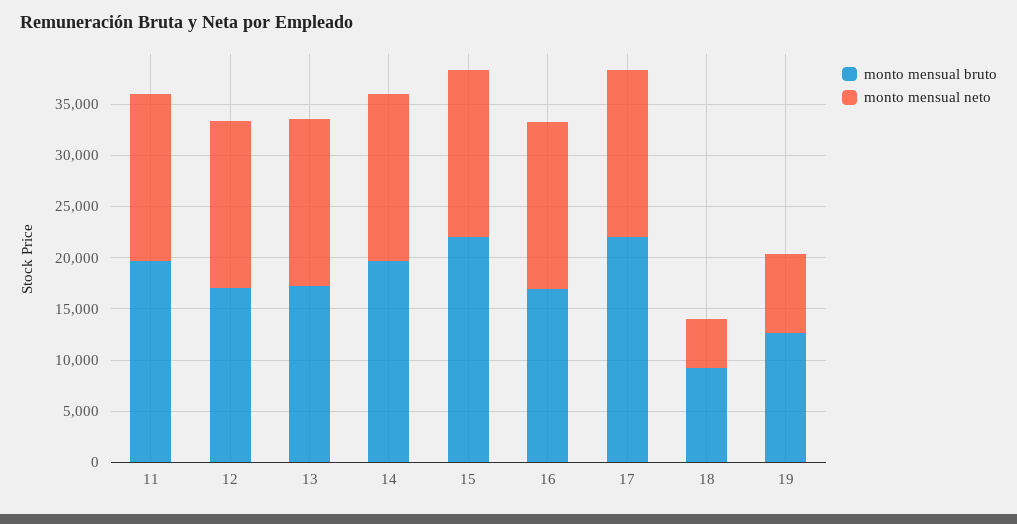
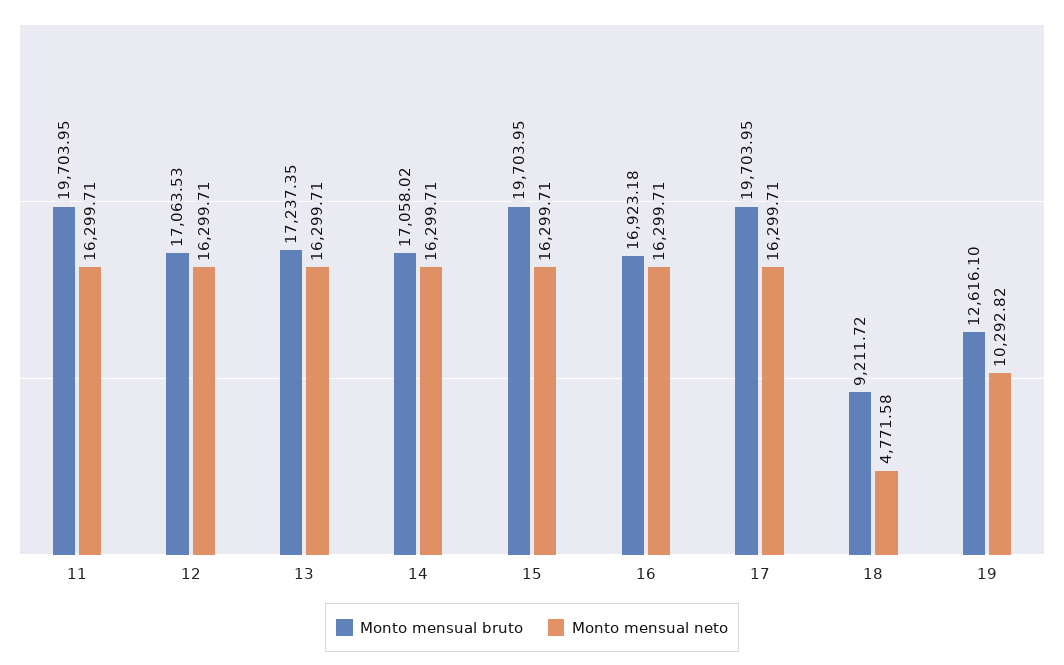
  {
    "monto mensual bruto": {
      "11": 19703.95,
      "12": 17063.53,
      "13": 17237.35,
-     "14": 20000,
+     "14": 17058.02,
-     "15": 22000,
+     "15": 19703.95,
      "16": 16923.18,
-     "17": 22000,
+     "17": 19703.95,
      "18": 9211.72,
      "19": 12616.1
    },
    "monto mensual neto": {
      "11": 16299.71,
      "12": 16299.71,
      "13": 16299.71,
      "14": 16299.71,
      "15": 16299.71,
      "16": 16299.71,
      "17": 16299.71,
      "18": 4771.58,
-     "19": 8000
+     "19": 10292.82
    }
  }

